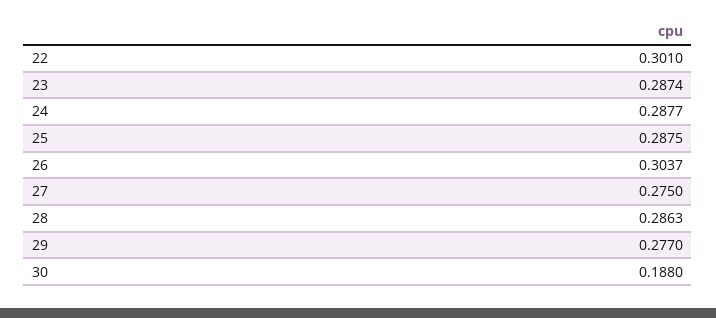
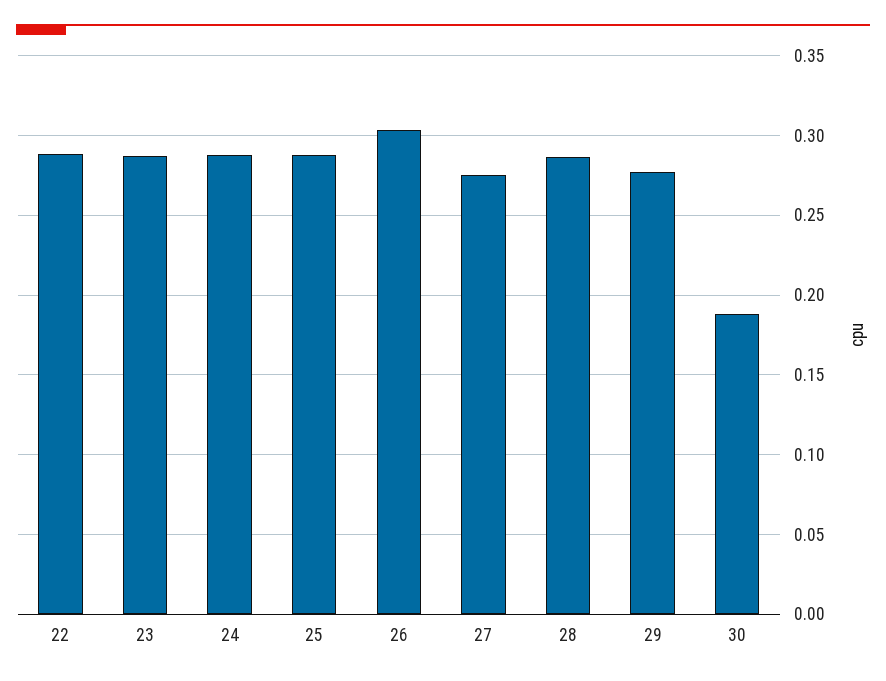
  {
-   "22": 0.301,
+   "22": 0.29,
    "23": 0.2874,
    "24": 0.2877,
    "25": 0.2875,
    "26": 0.3037,
    "27": 0.275,
    "28": 0.2863,
    "29": 0.277,
    "30": 0.188
  }

